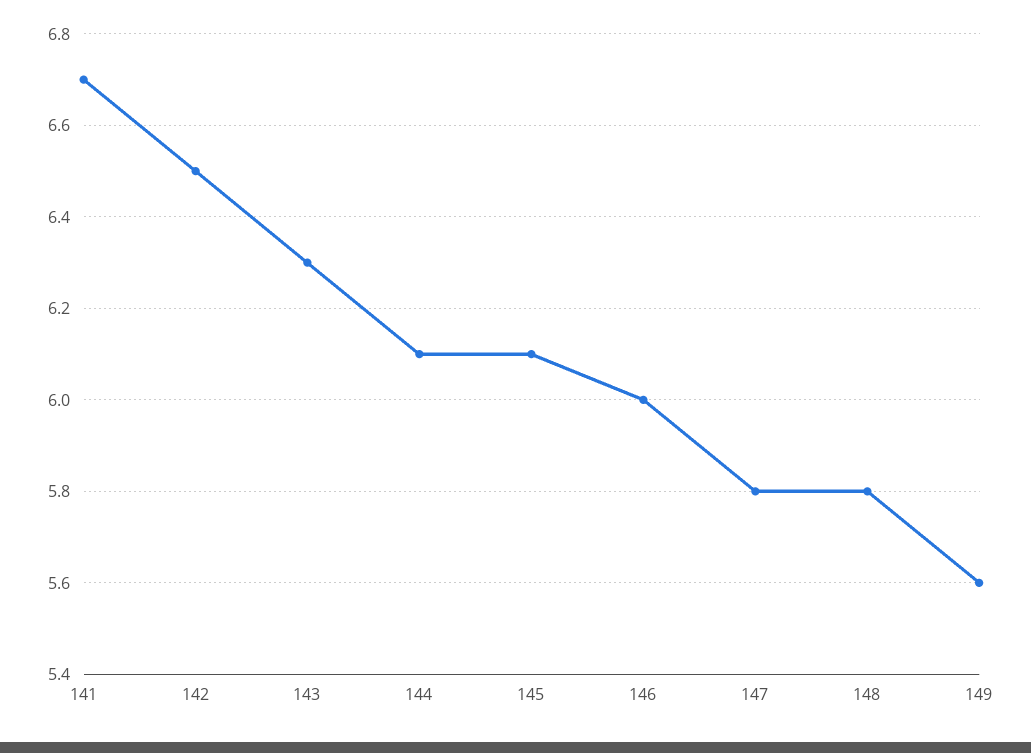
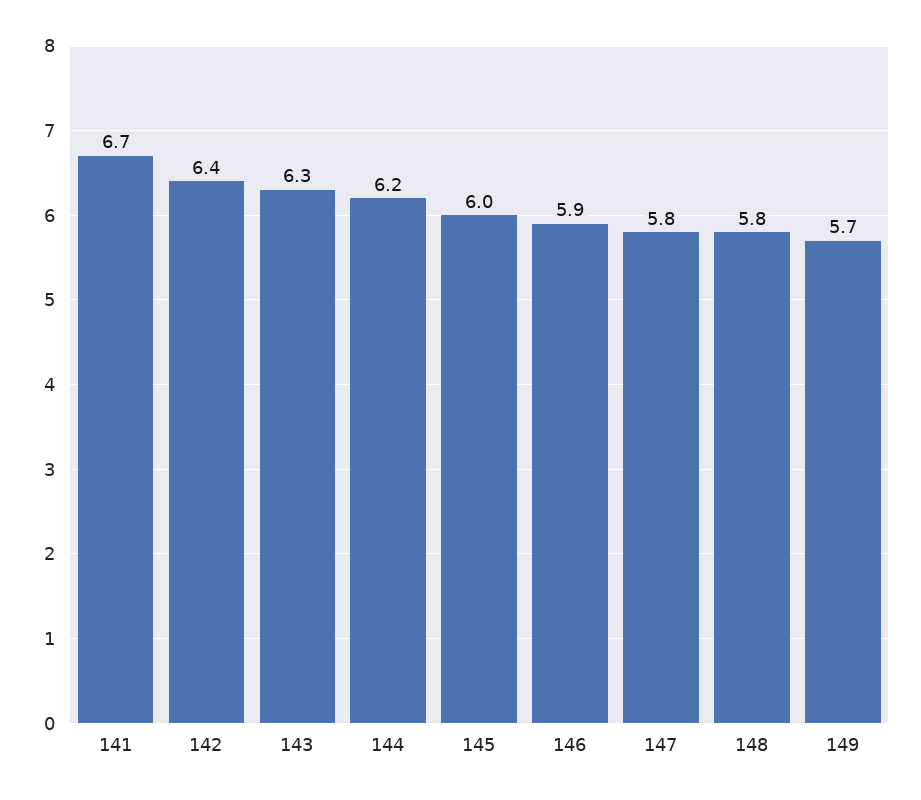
  {
    "141": 6.7,
-   "142": 6.5,
+   "142": 6.4,
    "143": 6.3,
-   "144": 6.1,
+   "144": 6.2,
-   "145": 6.1,
+   "145": 6,
-   "146": 6,
+   "146": 5.9,
    "147": 5.8,
    "148": 5.8,
-   "149": 5.6
+   "149": 5.7
  }

